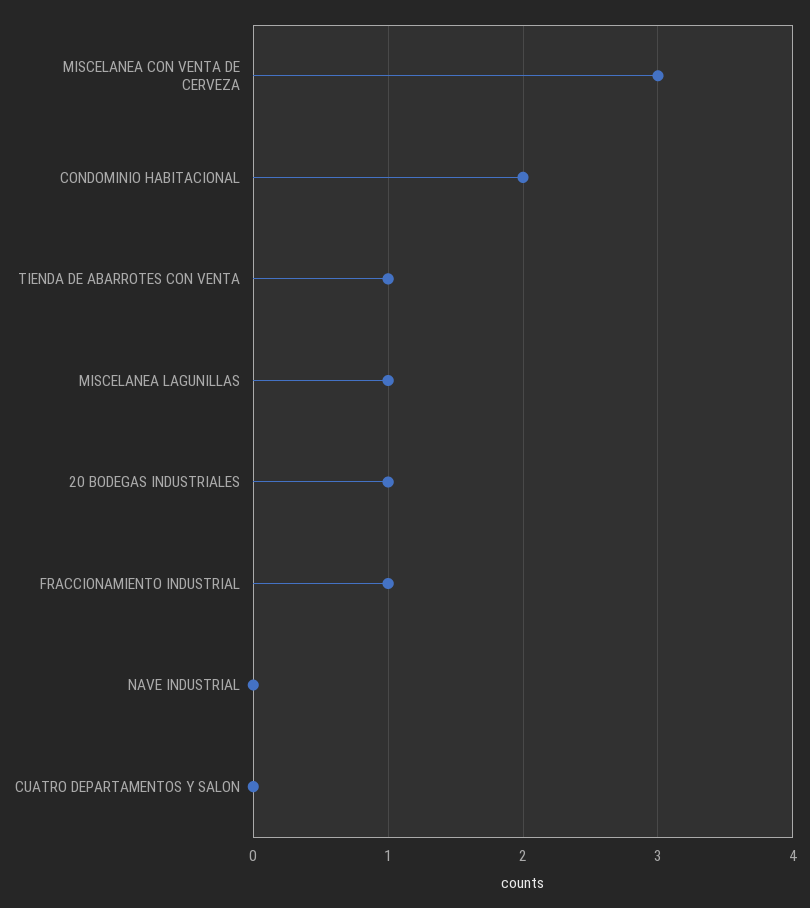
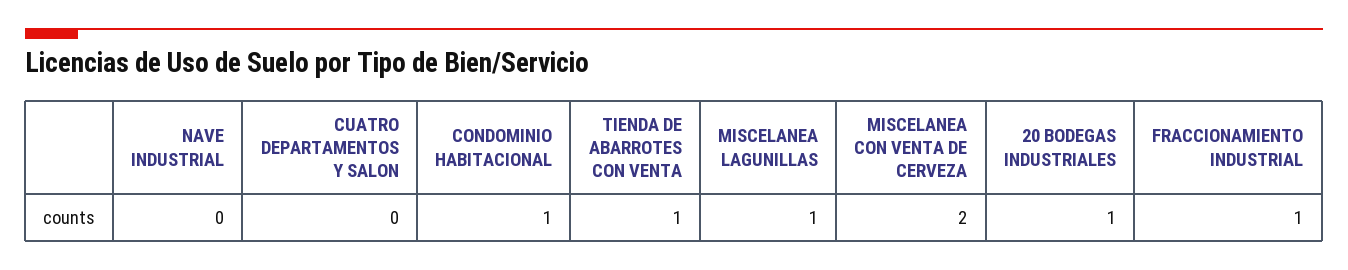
  {
-   "MISCELANEA CON VENTA DE CERVEZA": 3,
+   "MISCELANEA CON VENTA DE CERVEZA": 2,
-   "CONDOMINIO HABITACIONAL": 2,
+   "CONDOMINIO HABITACIONAL": 1,
    "TIENDA DE ABARROTES CON VENTA": 1,
    "MISCELANEA LAGUNILLAS": 1,
    "20 BODEGAS INDUSTRIALES": 1,
    "FRACCIONAMIENTO INDUSTRIAL": 1,
    "NAVE INDUSTRIAL": 0,
    "CUATRO DEPARTAMENTOS Y SALON": 0
  }

